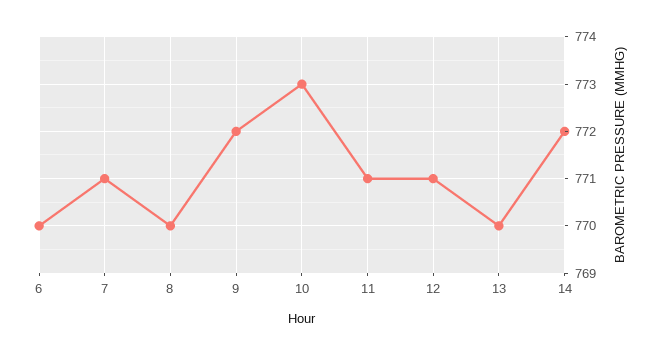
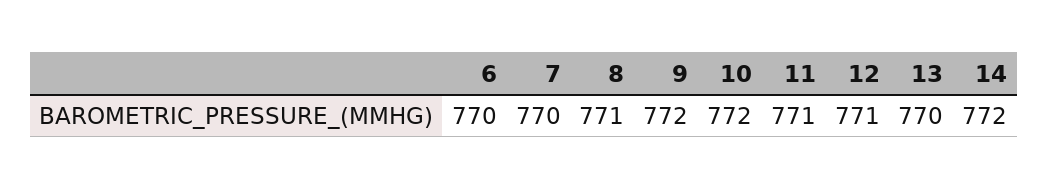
  {
    "6": 770,
-   "7": 771,
+   "7": 770,
-   "8": 770,
+   "8": 771,
    "9": 772,
-   "10": 773,
+   "10": 772,
    "11": 771,
    "12": 771,
    "13": 770,
    "14": 772
  }

